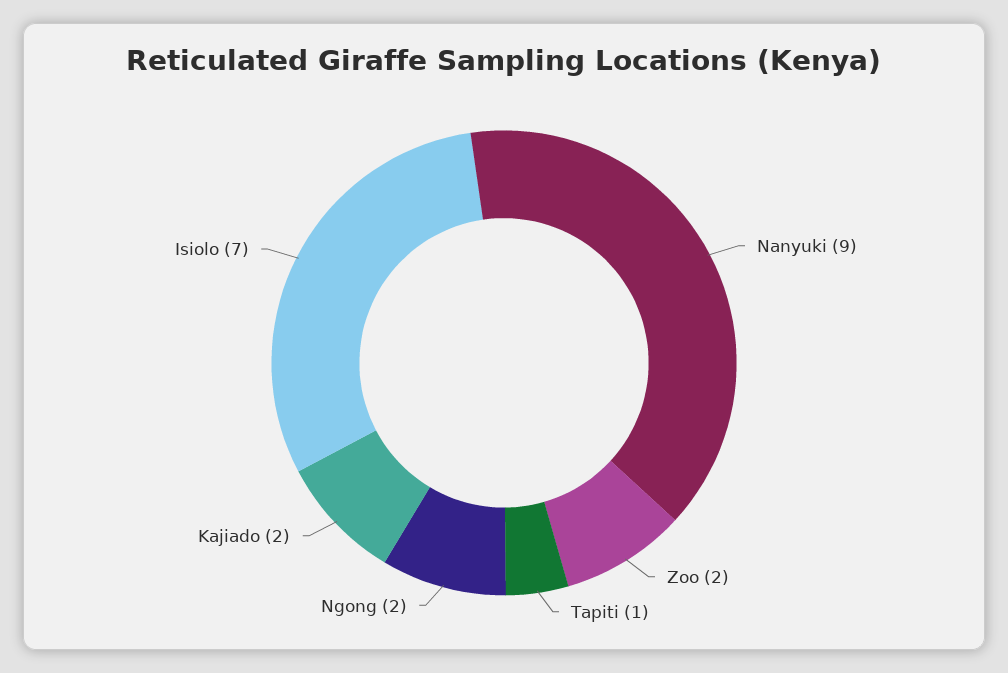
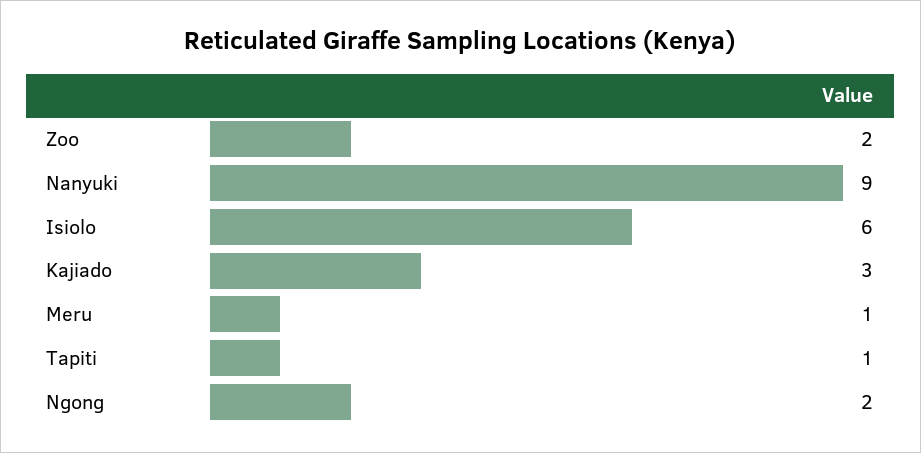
  {
    "Nanyuki": 9,
    "Zoo": 2,
    "Tapiti": 1,
    "Ngong": 2,
-   "Kajiado": 2,
+   "Kajiado": 3,
-   "Isiolo": 7
+   "Isiolo": 6,
+   "Meru": 1
  }

